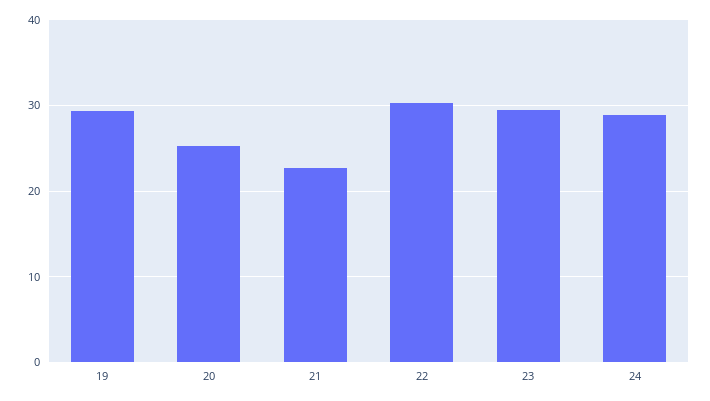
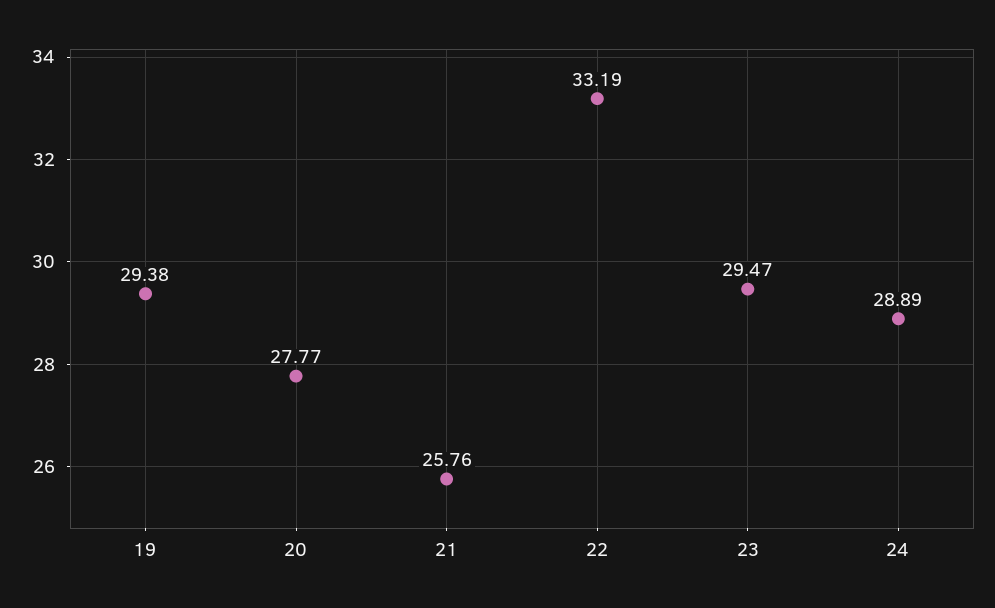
  {
    "19": 29.38,
-   "20": 25,
+   "20": 27.77,
-   "21": 23,
+   "21": 25.76,
-   "22": 30,
+   "22": 33.19,
    "23": 29.47,
    "24": 28.89
  }

